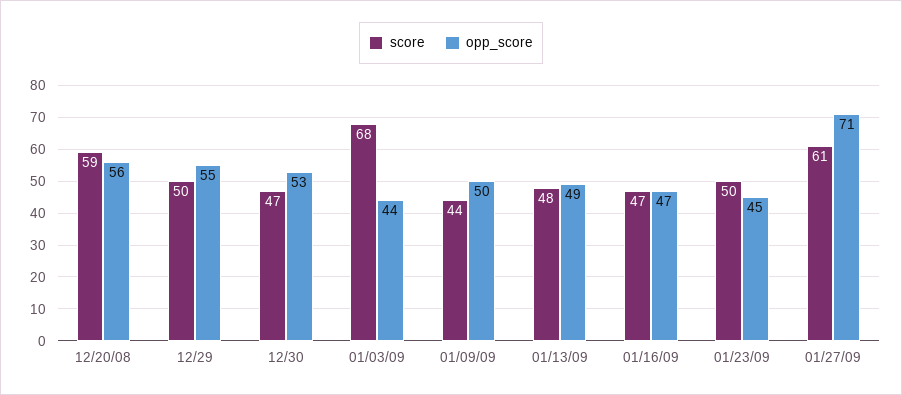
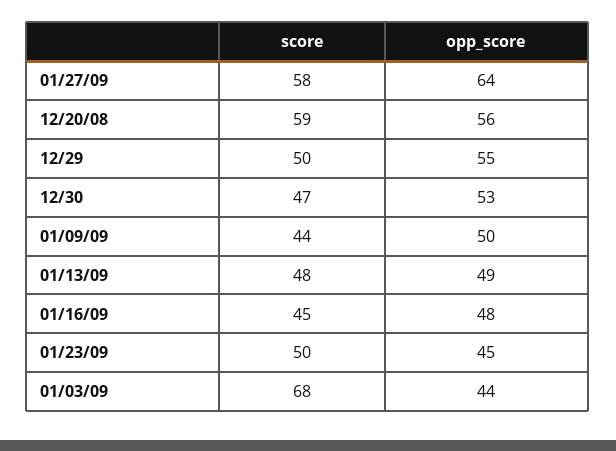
  {
    "score": {
      "12/20/08": 59,
      "12/29": 50,
      "12/30": 47,
      "01/03/09": 68,
      "01/09/09": 44,
      "01/13/09": 48,
-     "01/16/09": 47,
+     "01/16/09": 45,
      "01/23/09": 50,
-     "01/27/09": 61
+     "01/27/09": 58
    },
    "opp_score": {
      "12/20/08": 56,
      "12/29": 55,
      "12/30": 53,
      "01/03/09": 44,
      "01/09/09": 50,
      "01/13/09": 49,
-     "01/16/09": 47,
+     "01/16/09": 48,
      "01/23/09": 45,
-     "01/27/09": 71
+     "01/27/09": 64
    }
  }

